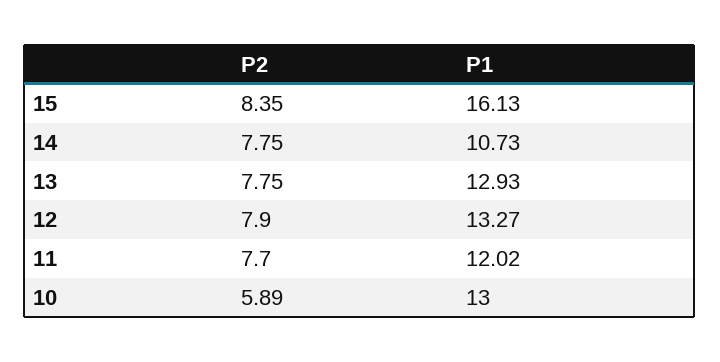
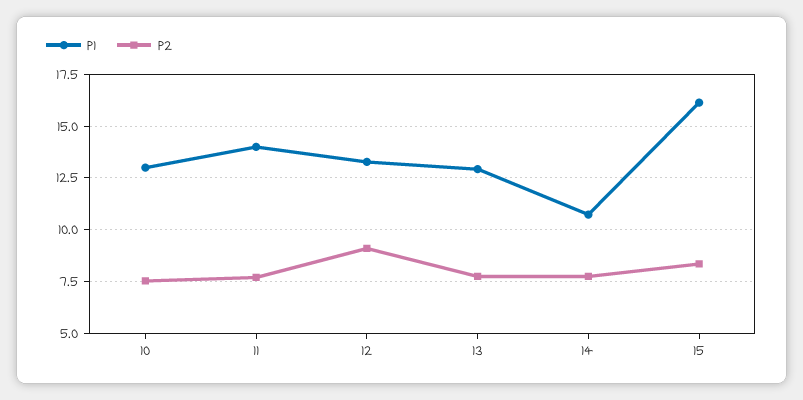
  {
    "P2": {
      "15": 8.35,
      "14": 7.75,
      "13": 7.75,
-     "12": 7.9,
+     "12": 9,
      "11": 7.7,
-     "10": 5.89
+     "10": 7.5
    },
    "P1": {
      "15": 16.13,
      "14": 10.73,
      "13": 12.93,
      "12": 13.27,
-     "11": 12.02,
+     "11": 14,
      "10": 13
    }
  }

